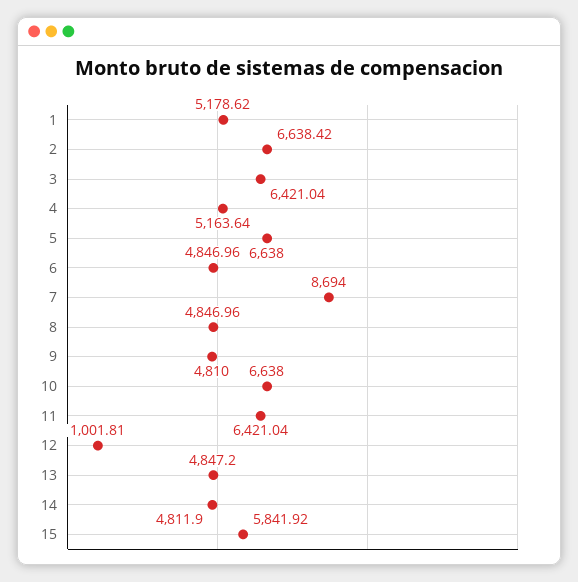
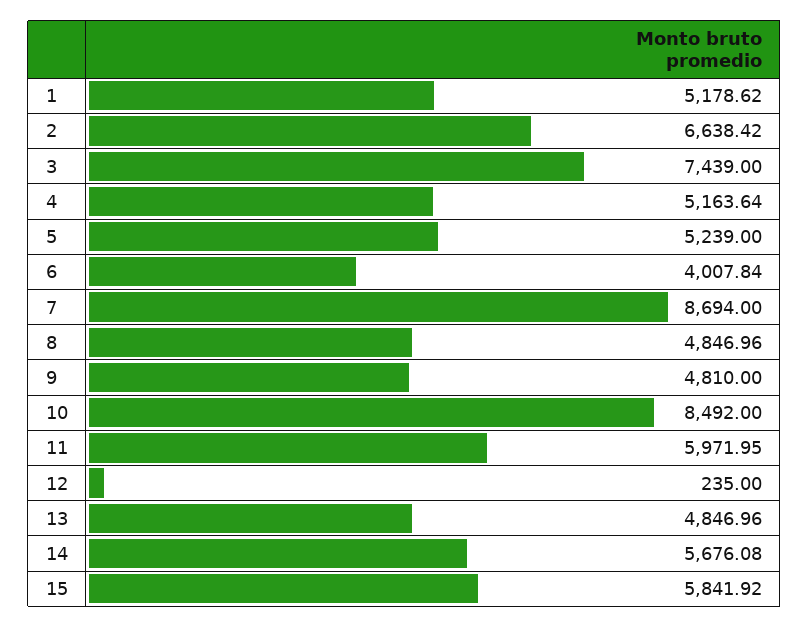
  {
    "1": 5178.62,
    "2": 6638.42,
-   "3": 6421.04,
+   "3": 7439,
    "4": 5163.64,
-   "5": 6638,
+   "5": 5239,
-   "6": 4846.96,
+   "6": 4007.84,
    "7": 8694,
    "8": 4846.96,
    "9": 4810,
-   "10": 6638,
+   "10": 8492,
-   "11": 6421.04,
+   "11": 5971.95,
-   "12": 1001.81,
+   "12": 235,
-   "13": 4847.2,
+   "13": 4846.96,
-   "14": 4811.9,
+   "14": 5676.08,
    "15": 5841.92
  }

